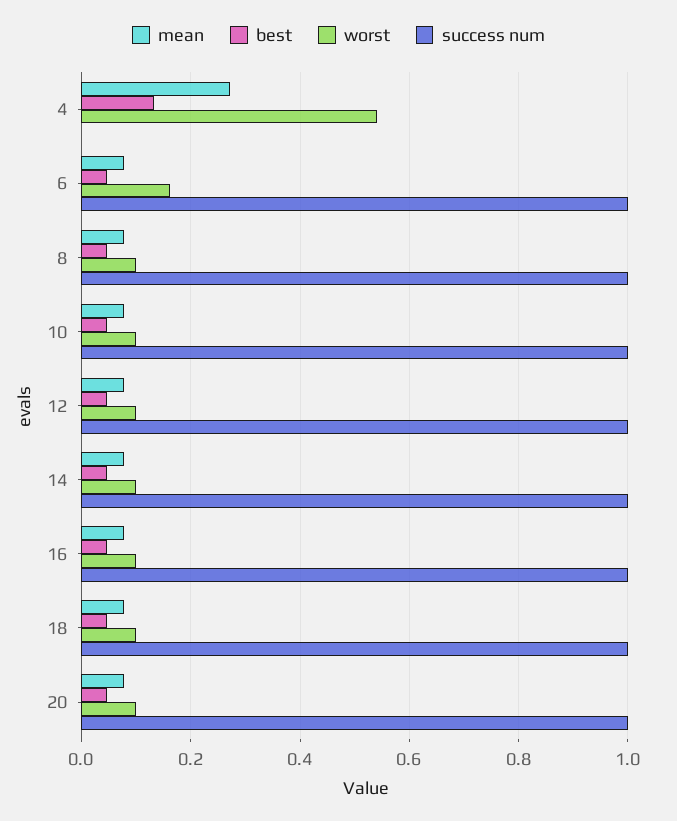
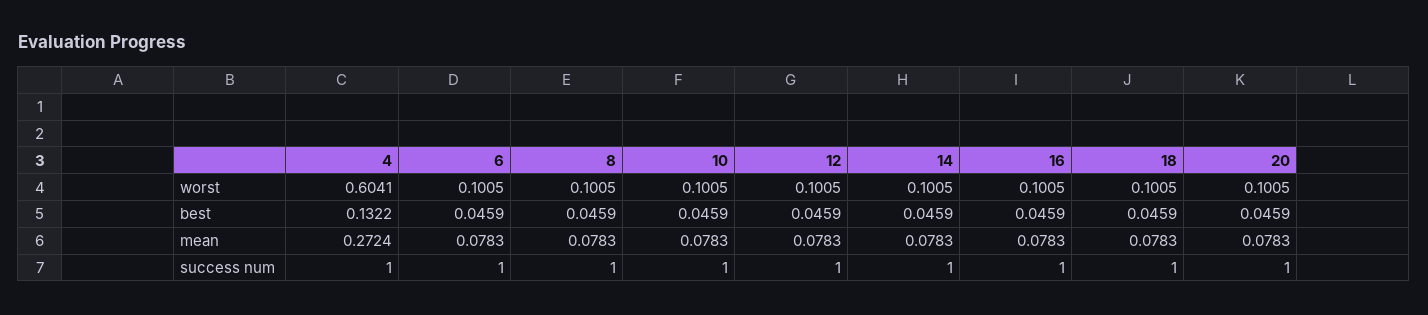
  {
    "mean": {
      "4": 0.2724,
      "6": 0.0783,
      "8": 0.0783,
      "10": 0.0783,
      "12": 0.0783,
      "14": 0.0783,
      "16": 0.0783,
      "18": 0.0783,
      "20": 0.0783
    },
    "best": {
      "4": 0.1322,
      "6": 0.0459,
      "8": 0.0459,
      "10": 0.0459,
      "12": 0.0459,
      "14": 0.0459,
      "16": 0.0459,
      "18": 0.0459,
      "20": 0.0459
    },
    "worst": {
-     "4": 0.54,
+     "4": 0.6041,
-     "6": 0.16,
+     "6": 0.1005,
      "8": 0.1005,
      "10": 0.1005,
      "12": 0.1005,
      "14": 0.1005,
      "16": 0.1005,
      "18": 0.1005,
      "20": 0.1005
    },
    "success num": {
-     "4": 0,
+     "4": 1,
      "6": 1,
      "8": 1,
      "10": 1,
      "12": 1,
      "14": 1,
      "16": 1,
      "18": 1,
      "20": 1
    }
  }

